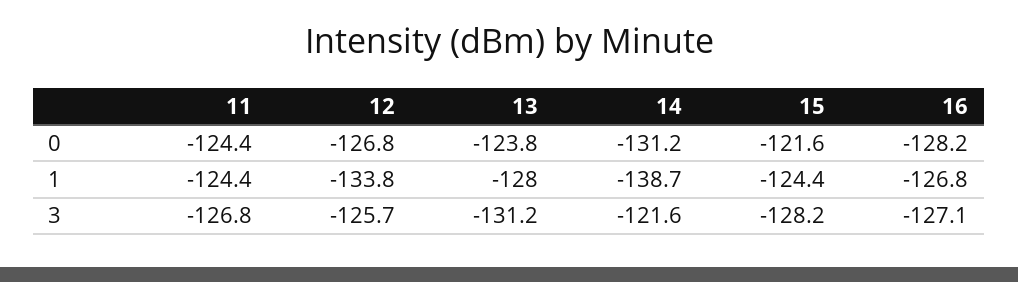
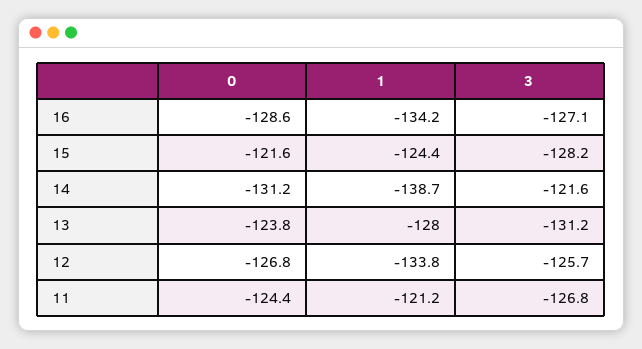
  {
    "11": {
      "0": -124.4,
-     "1": -124.4,
+     "1": -121.2,
      "3": -126.8
    },
    "12": {
      "0": -126.8,
      "1": -133.8,
      "3": -125.7
    },
    "13": {
      "0": -123.8,
      "1": -128,
      "3": -131.2
    },
    "14": {
      "0": -131.2,
      "1": -138.7,
      "3": -121.6
    },
    "15": {
      "0": -121.6,
      "1": -124.4,
      "3": -128.2
    },
    "16": {
-     "0": -128.2,
+     "0": -128.6,
-     "1": -126.8,
+     "1": -134.2,
      "3": -127.1
    }
  }

